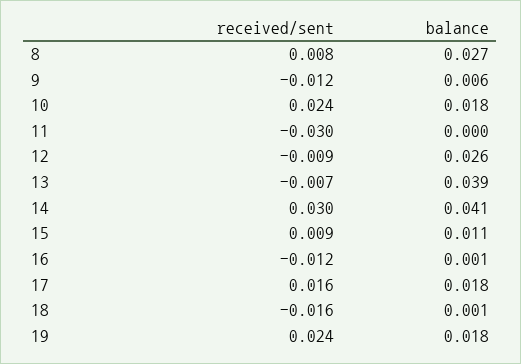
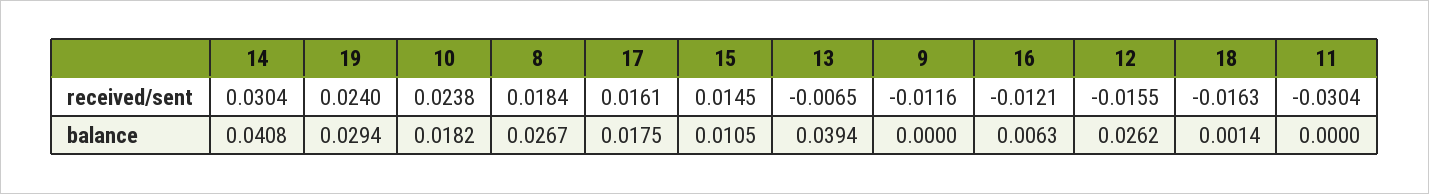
  {
    "received/sent": {
-     "8": 0.008,
+     "8": 0.0184,
      "9": -0.0116,
      "10": 0.0238,
      "11": -0.0304,
-     "12": -0.009,
+     "12": -0.0155,
      "13": -0.0065,
      "14": 0.0304,
-     "15": 0.009,
+     "15": 0.0145,
      "16": -0.0121,
      "17": 0.0161,
      "18": -0.0163,
      "19": 0.024
    },
    "balance": {
      "8": 0.0267,
-     "9": 0.006,
+     "9": 0,
      "10": 0.0182,
      "11": 0,
      "12": 0.0262,
      "13": 0.0394,
      "14": 0.0408,
      "15": 0.0105,
-     "16": 0.001,
+     "16": 0.0063,
      "17": 0.0175,
      "18": 0.0014,
-     "19": 0.018
+     "19": 0.0294
    }
  }

